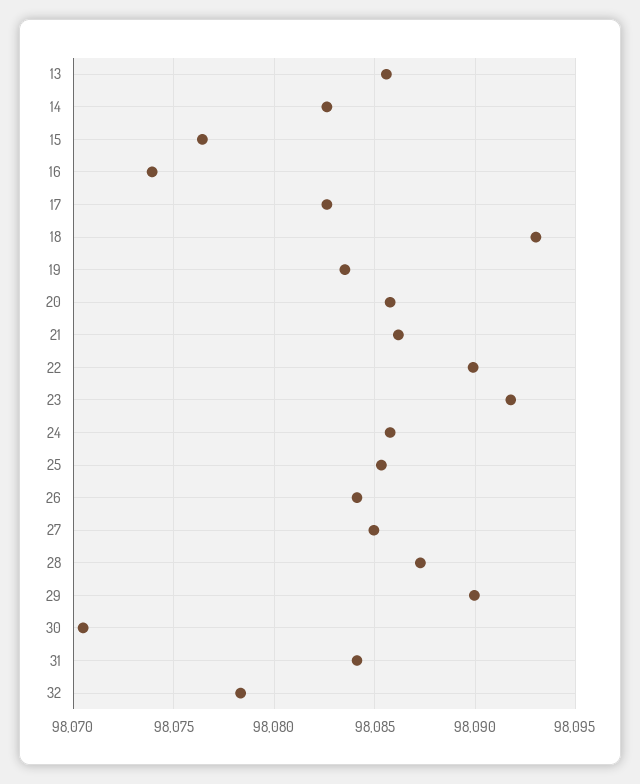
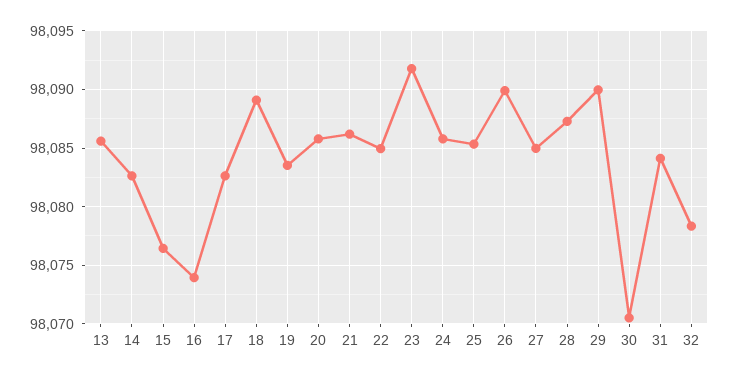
  {
    "13": 98085.5,
    "14": 98082.5,
    "15": 98076.5,
    "16": 98074,
    "17": 98082.5,
-   "18": 98093,
+   "18": 98089,
    "19": 98083.5,
    "20": 98086,
    "21": 98086,
-   "22": 98090,
+   "22": 98085,
    "23": 98092,
    "24": 98086,
    "25": 98085.5,
-   "26": 98084,
+   "26": 98090,
    "27": 98085,
    "28": 98087.5,
    "29": 98090,
    "30": 98070.5,
    "31": 98084,
    "32": 98078.5
  }

